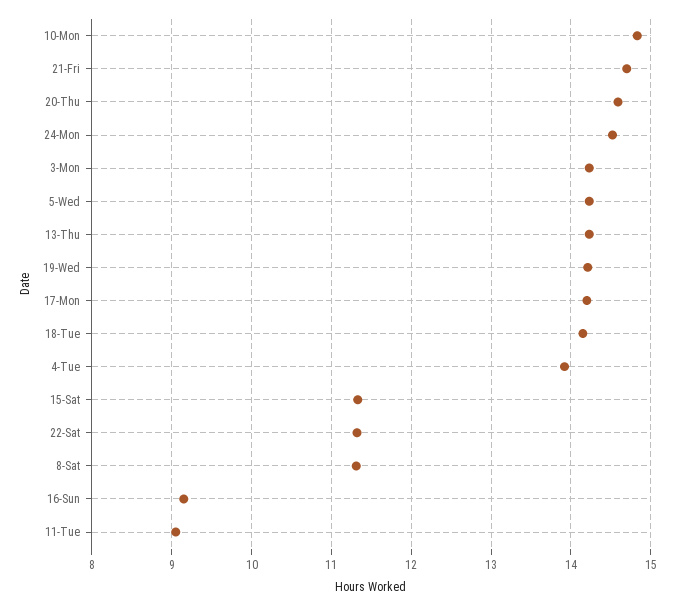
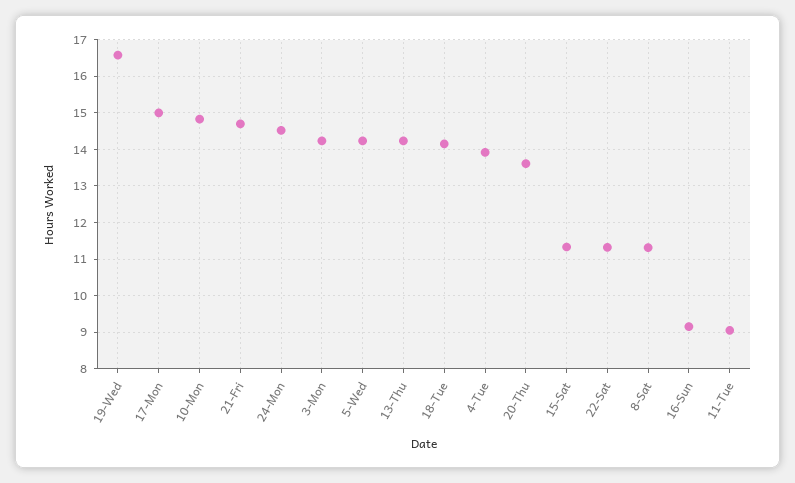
  {
    "10-Mon": 14.8,
    "21-Fri": 14.7,
-   "20-Thu": 14.6,
+   "20-Thu": 13.6,
    "24-Mon": 14.5,
    "3-Mon": 14.2,
    "5-Wed": 14.2,
    "13-Thu": 14.2,
-   "19-Wed": 14.2,
+   "19-Wed": 16.6,
-   "17-Mon": 14.2,
+   "17-Mon": 15,
    "18-Tue": 14.2,
    "4-Tue": 13.9,
    "15-Sat": 11.3,
    "22-Sat": 11.3,
    "8-Sat": 11.3,
    "16-Sun": 9.2,
    "11-Tue": 9.1
  }

